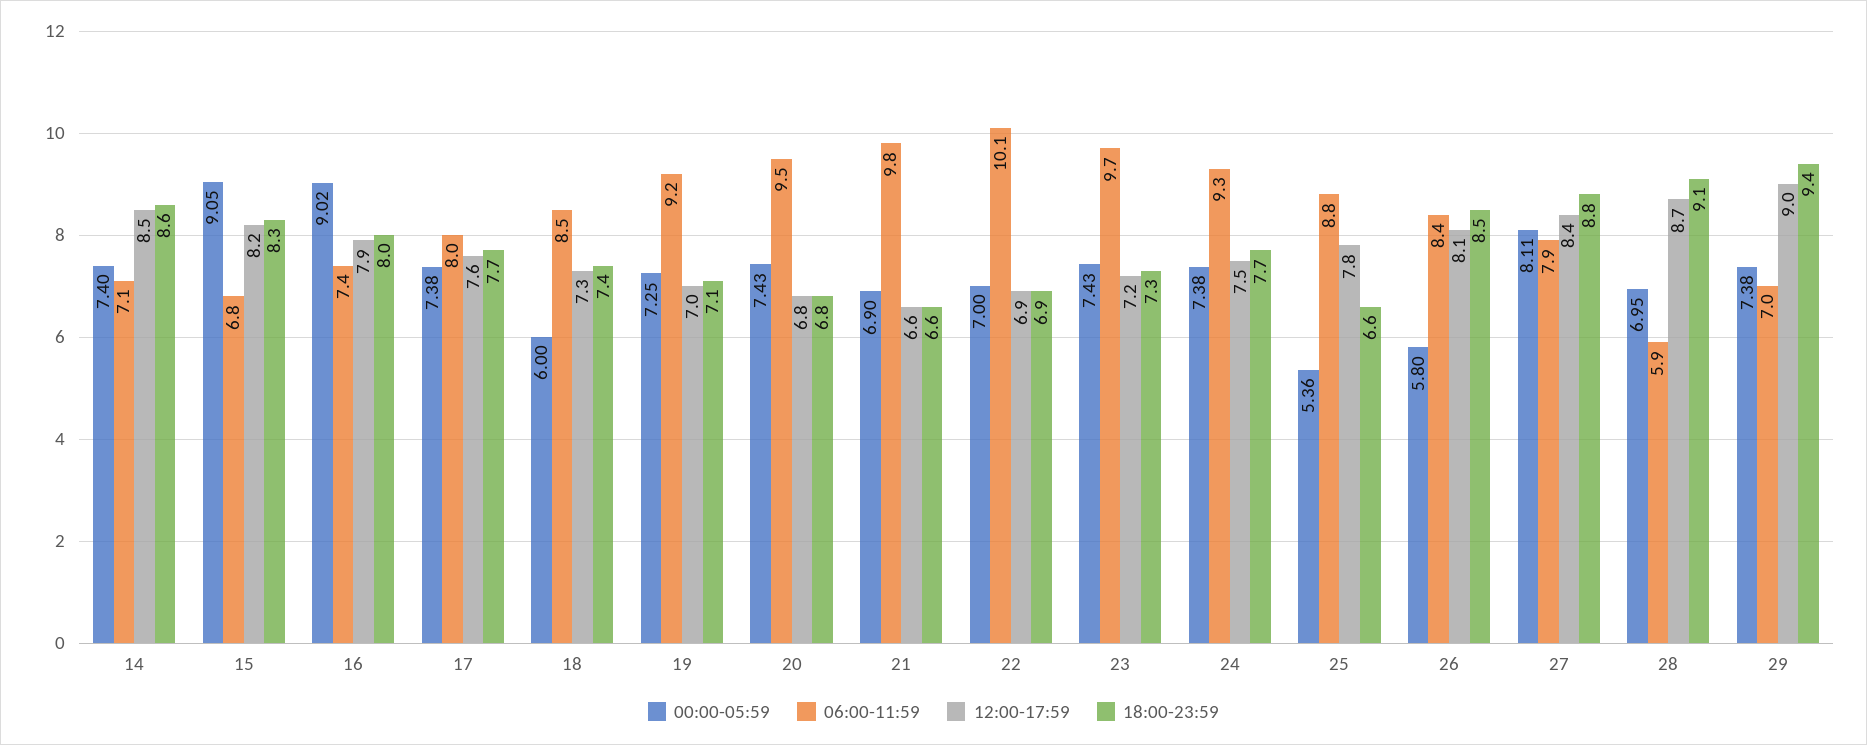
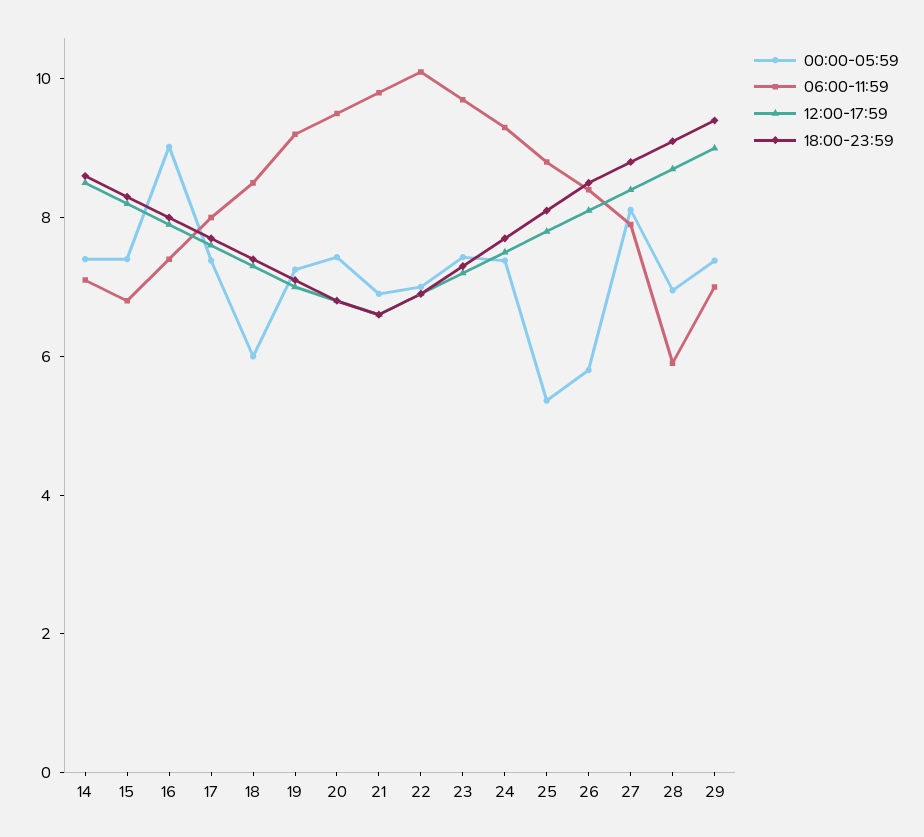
  {
    "00:00-05:59": {
      "14": 7.4,
-     "15": 9.05,
+     "15": 7.5,
      "16": 9.02,
      "17": 7.38,
      "18": 6,
      "19": 7.25,
      "20": 7.43,
      "21": 6.9,
      "22": 7,
      "23": 7.43,
      "24": 7.38,
      "25": 5.36,
      "26": 5.8,
      "27": 8.11,
      "28": 6.95,
      "29": 7.38
    },
    "06:00-11:59": {
      "14": 7.1,
      "15": 6.8,
      "16": 7.4,
      "17": 8,
      "18": 8.5,
      "19": 9.2,
      "20": 9.5,
      "21": 9.8,
      "22": 10.1,
      "23": 9.7,
      "24": 9.3,
      "25": 8.8,
      "26": 8.4,
      "27": 7.9,
      "28": 5.9,
      "29": 7
    },
    "12:00-17:59": {
      "14": 8.5,
      "15": 8.2,
      "16": 7.9,
      "17": 7.6,
      "18": 7.3,
      "19": 7,
      "20": 6.8,
      "21": 6.6,
      "22": 6.9,
      "23": 7.2,
      "24": 7.5,
      "25": 7.8,
      "26": 8.1,
      "27": 8.4,
      "28": 8.7,
      "29": 9
    },
    "18:00-23:59": {
      "14": 8.6,
      "15": 8.3,
      "16": 8,
      "17": 7.7,
      "18": 7.4,
      "19": 7.1,
      "20": 6.8,
      "21": 6.6,
      "22": 6.9,
      "23": 7.3,
      "24": 7.7,
-     "25": 6.6,
+     "25": 8,
      "26": 8.5,
      "27": 8.8,
      "28": 9.1,
      "29": 9.4
    }
  }

